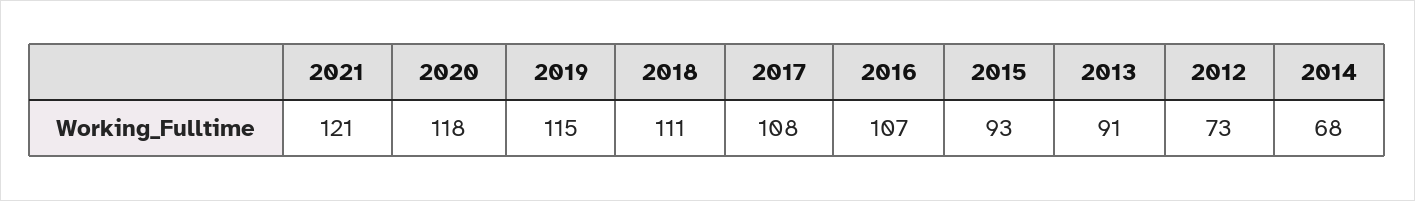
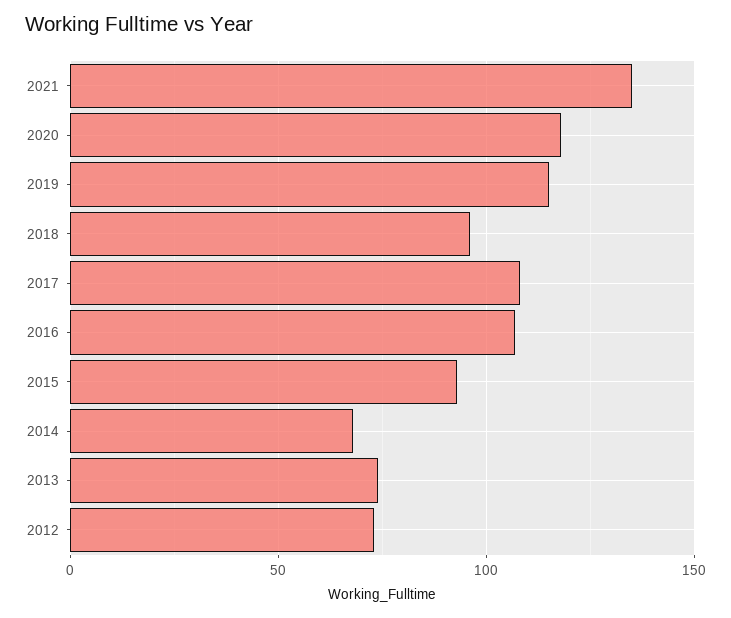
  {
-   "2021": 121,
+   "2021": 135,
    "2020": 118,
    "2019": 115,
-   "2018": 111,
+   "2018": 95,
    "2017": 108,
    "2016": 107,
    "2015": 93,
-   "2013": 91,
+   "2013": 75,
    "2012": 73,
    "2014": 68
  }

